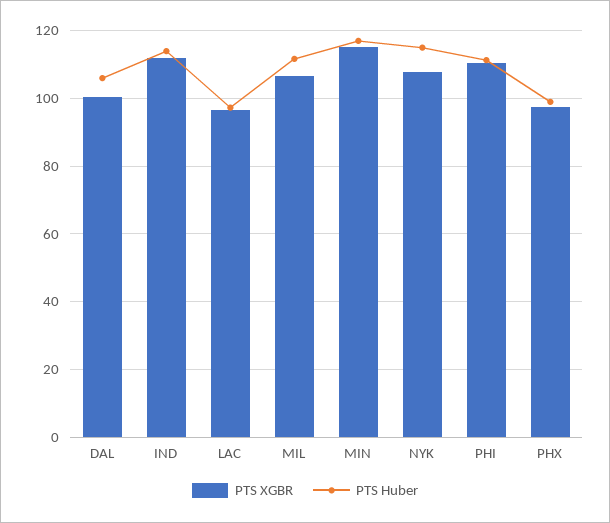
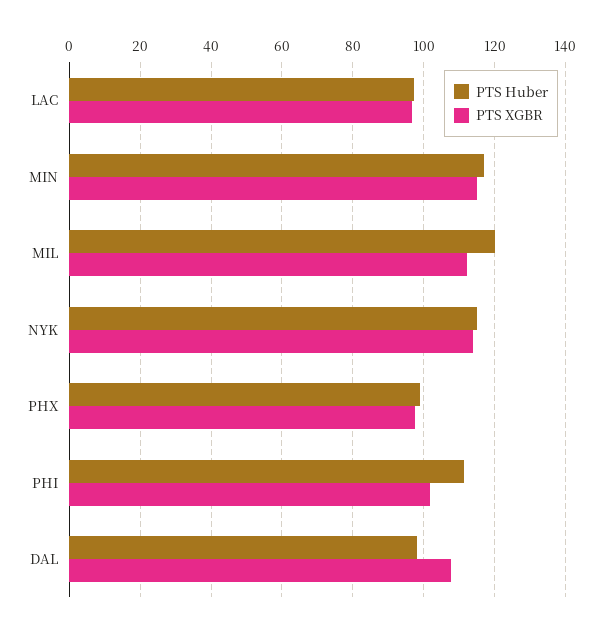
  {
    "PTS XGBR": {
-     "DAL": 100,
+     "DAL": 108,
-     "IND": 112,
      "LAC": 96,
-     "MIL": 106,
+     "MIL": 112,
      "MIN": 116,
-     "NYK": 108,
+     "NYK": 114,
-     "PHI": 110,
+     "PHI": 102,
      "PHX": 98
    },
    "PTS Huber": {
-     "DAL": 106,
+     "DAL": 98,
-     "IND": 114,
      "LAC": 98,
-     "MIL": 112,
+     "MIL": 120,
      "MIN": 118,
      "NYK": 116,
      "PHI": 112,
      "PHX": 100
    }
  }

